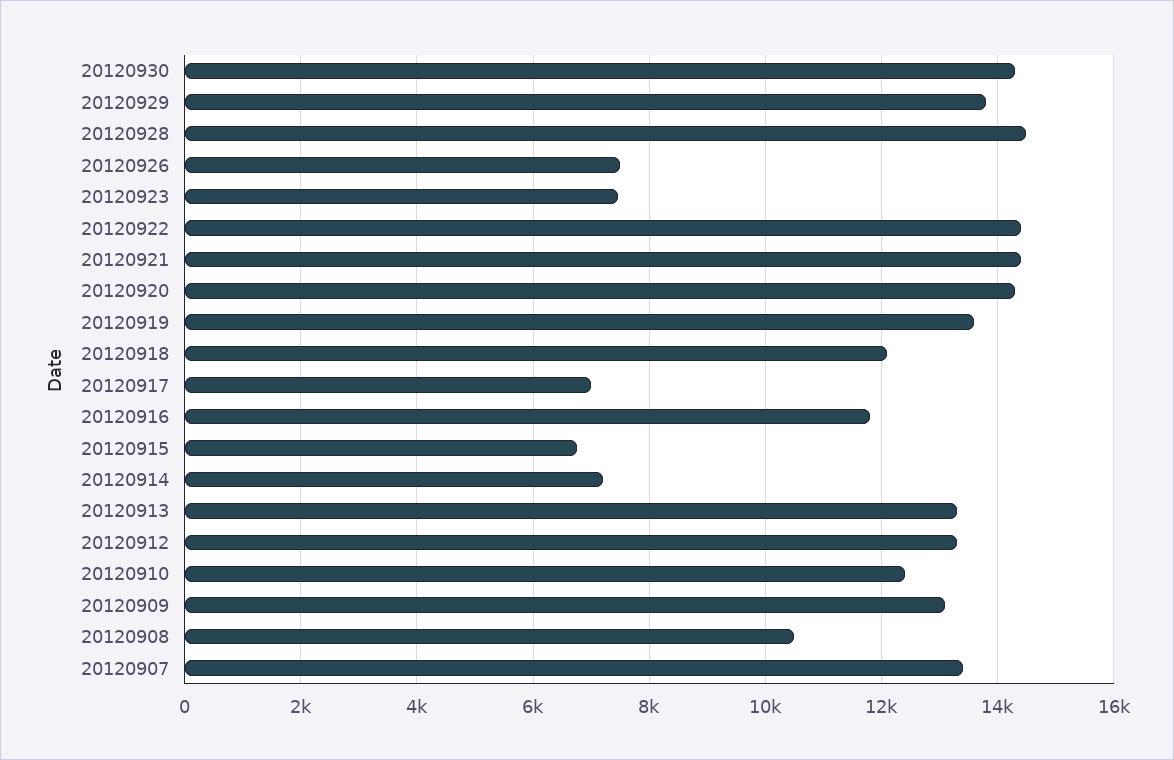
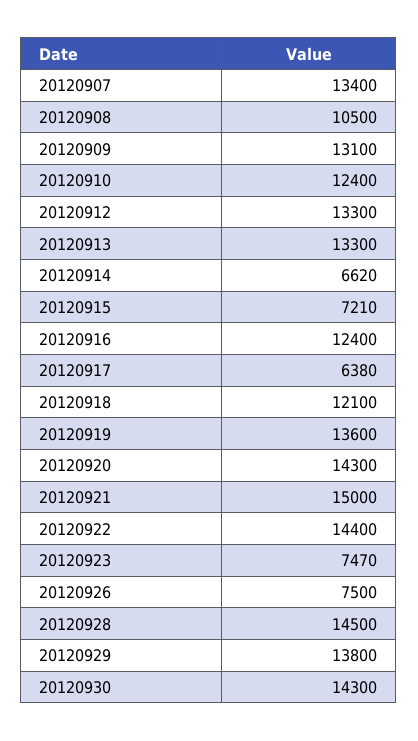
  {
    "20120930": 14300,
    "20120929": 13800,
    "20120928": 14500,
    "20120926": 7500,
    "20120923": 7470,
    "20120922": 14400,
-   "20120921": 14400,
+   "20120921": 15000,
    "20120920": 14300,
    "20120919": 13600,
    "20120918": 12100,
-   "20120917": 7000,
+   "20120917": 6380,
-   "20120916": 11800,
+   "20120916": 12400,
-   "20120915": 6800,
+   "20120915": 7210,
-   "20120914": 7200,
+   "20120914": 6620,
    "20120913": 13300,
    "20120912": 13300,
    "20120910": 12400,
    "20120909": 13100,
    "20120908": 10500,
    "20120907": 13400
  }

